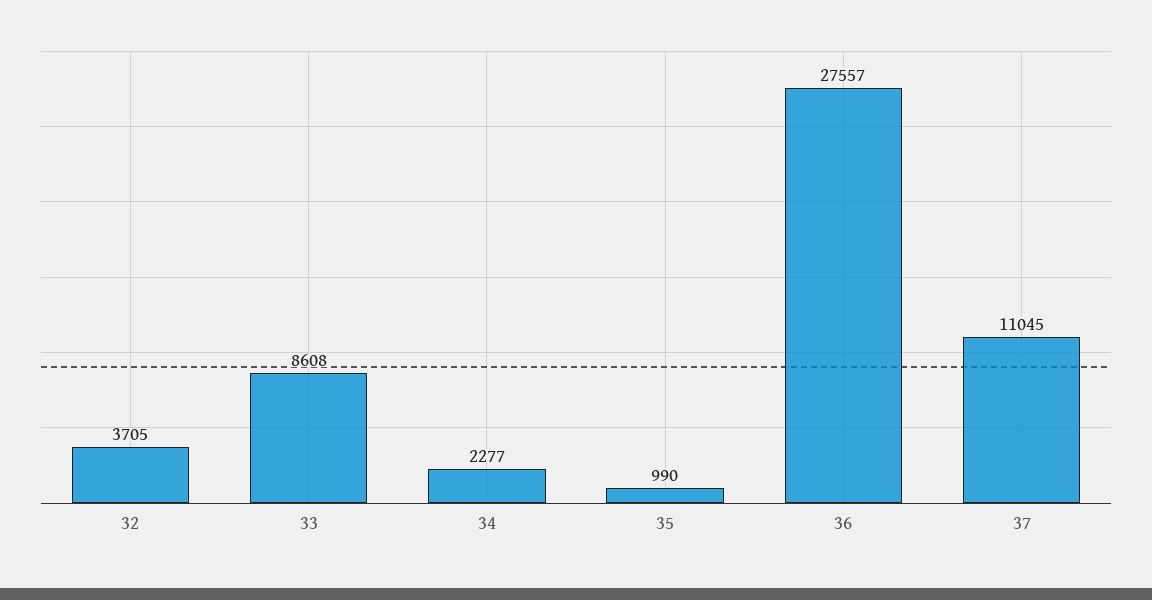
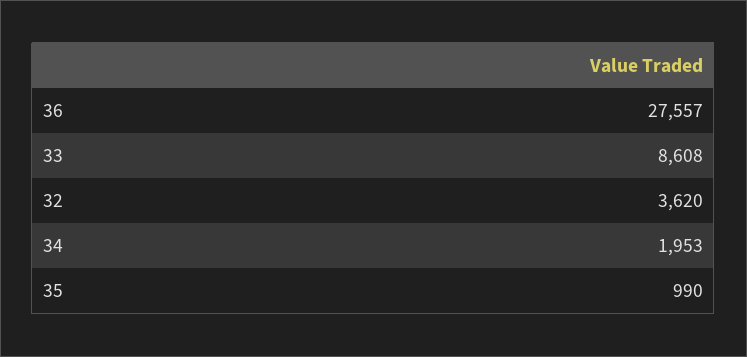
  {
-   "32": 3705,
+   "32": 3620,
    "33": 8608,
-   "34": 2277,
+   "34": 1953,
    "35": 990,
-   "36": 27557,
+   "36": 27557
-   "37": 11045
  }

